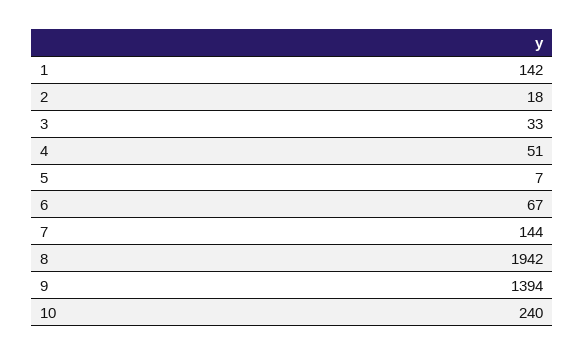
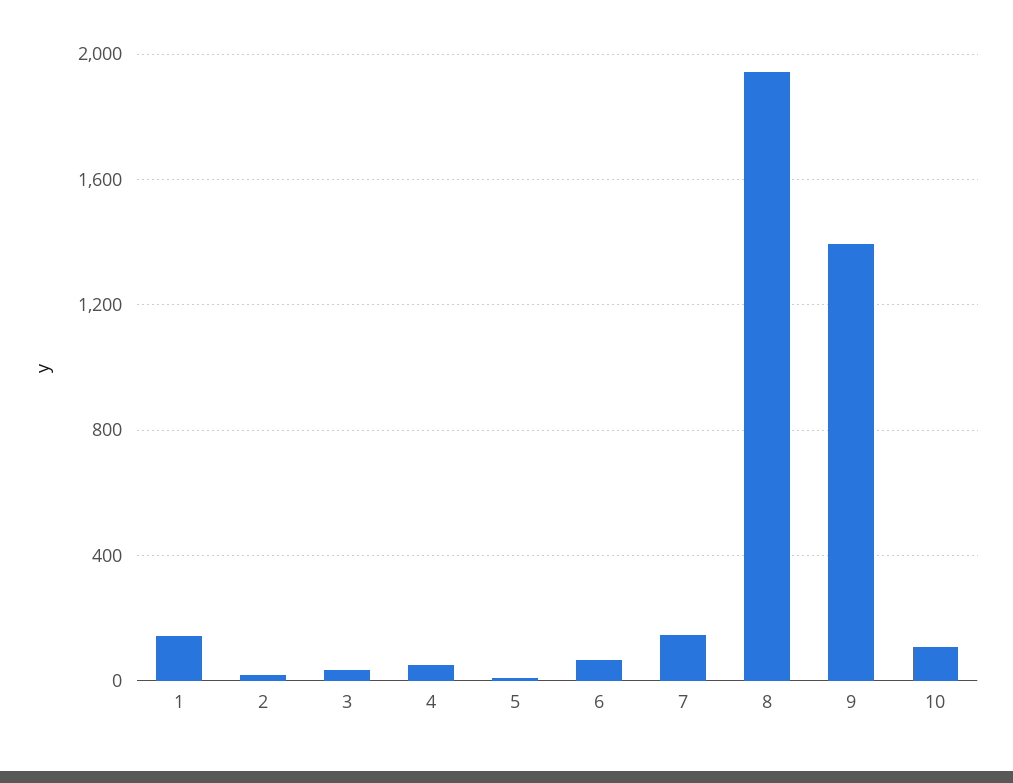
  {
    "1": 142,
    "2": 18,
    "3": 33,
    "4": 51,
    "5": 7,
    "6": 67,
    "7": 144,
    "8": 1942,
    "9": 1394,
-   "10": 240
+   "10": 100
  }

